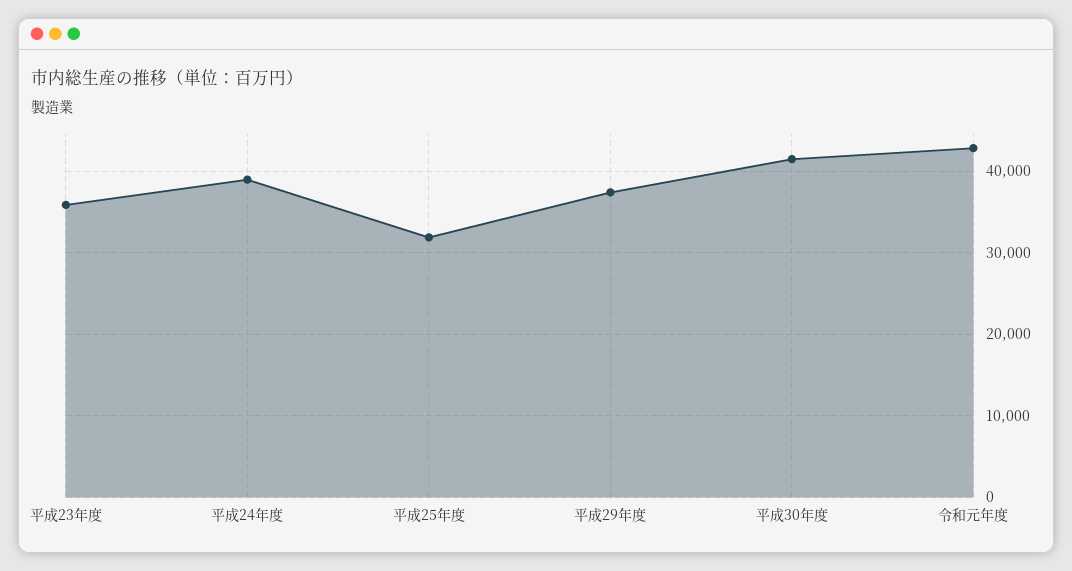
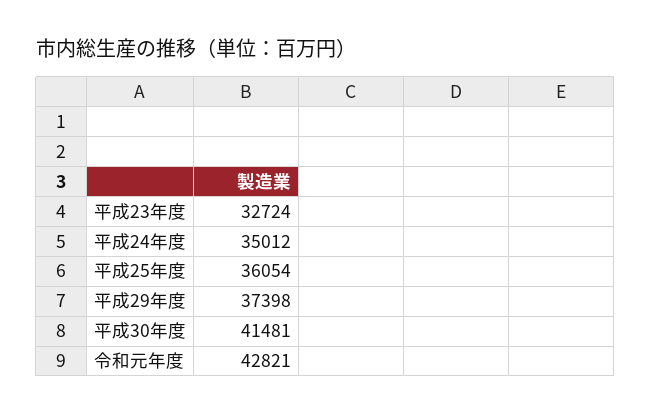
  {
-   "平成23年度": 36000,
+   "平成23年度": 32724,
-   "平成24年度": 39000,
+   "平成24年度": 35012,
-   "平成25年度": 32000,
+   "平成25年度": 36054,
    "平成29年度": 37398,
    "平成30年度": 41481,
    "令和元年度": 42821
  }

